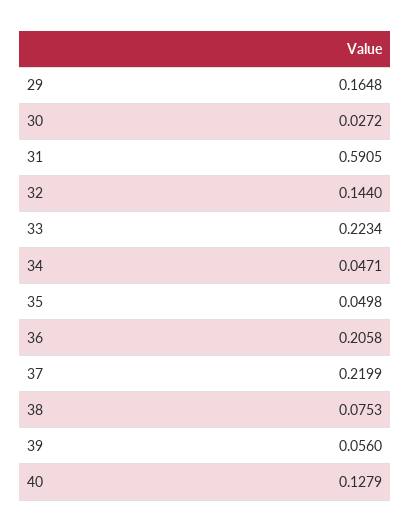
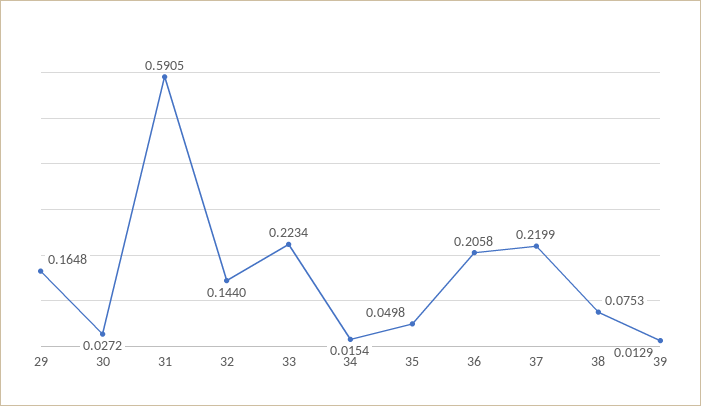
  {
    "29": 0.1648,
    "30": 0.0272,
    "31": 0.5905,
    "32": 0.144,
    "33": 0.2234,
-   "34": 0.0471,
+   "34": 0.0154,
    "35": 0.0498,
    "36": 0.2058,
    "37": 0.2199,
    "38": 0.0753,
-   "39": 0.056,
+   "39": 0.0129
-   "40": 0.1279
  }

